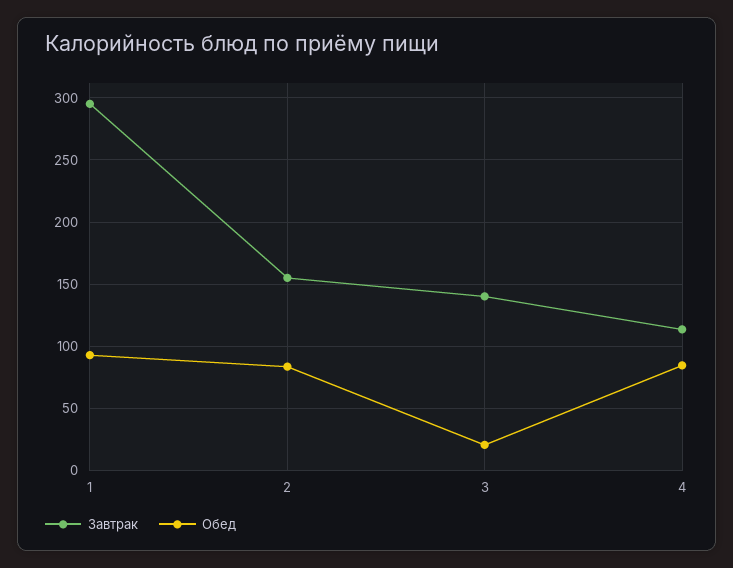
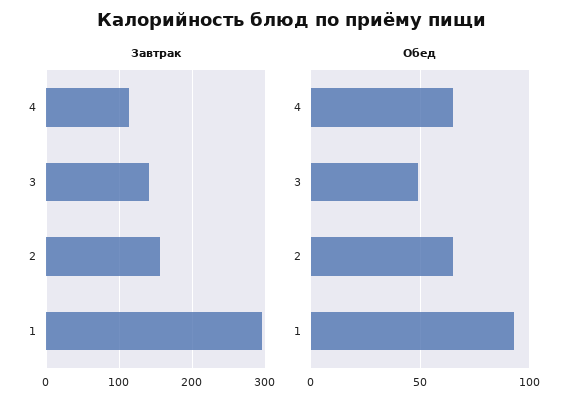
  {
    "Завтрак": {
      "1": 295,
      "2": 155,
      "3": 140,
      "4": 115
    },
    "Обед": {
      "1": 95,
-     "2": 85,
+     "2": 65,
-     "3": 20,
+     "3": 50,
-     "4": 85
+     "4": 65
    }
  }

